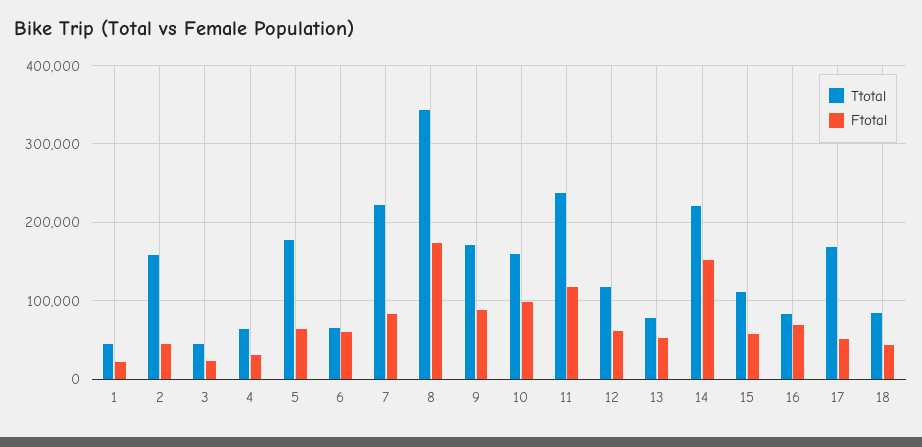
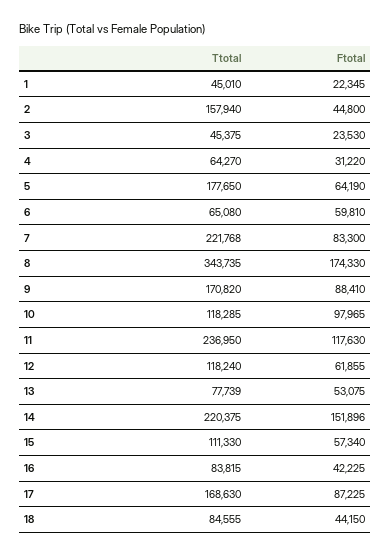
  {
    "Ttotal": {
      "1": 45010,
      "2": 157940,
      "3": 45375,
      "4": 64270,
      "5": 177650,
      "6": 65080,
      "7": 221768,
      "8": 343735,
      "9": 170820,
-     "10": 160000,
+     "10": 118285,
      "11": 236950,
      "12": 118240,
      "13": 77739,
      "14": 220375,
      "15": 111330,
      "16": 83815,
      "17": 168630,
      "18": 84555
    },
    "Ftotal": {
      "1": 22345,
      "2": 44800,
      "3": 23530,
      "4": 31220,
      "5": 64190,
      "6": 59810,
      "7": 83300,
      "8": 174330,
      "9": 88410,
      "10": 97965,
      "11": 117630,
      "12": 61855,
      "13": 53075,
      "14": 151896,
      "15": 57340,
-     "16": 70000,
+     "16": 42225,
-     "17": 50000,
+     "17": 87225,
      "18": 44150
    }
  }

